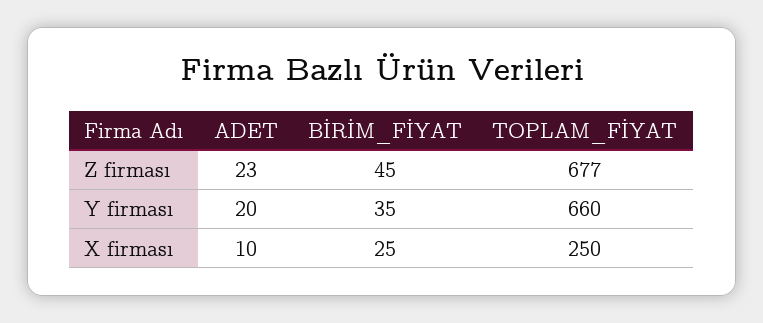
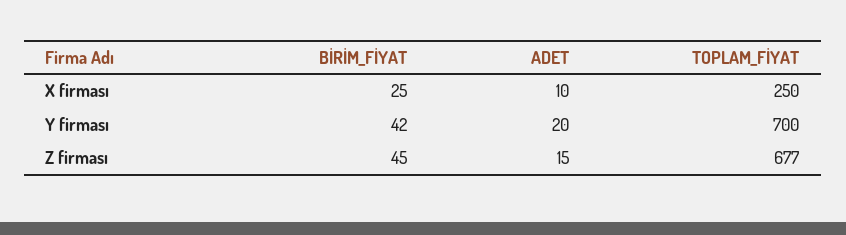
  {
    "ADET": {
-     "Z firması": 23,
+     "Z firması": 15,
      "Y firması": 20,
      "X firması": 10
    },
    "BİRİM_FİYAT": {
      "Z firması": 45,
-     "Y firması": 35,
+     "Y firması": 42,
      "X firması": 25
    },
    "TOPLAM_FİYAT": {
      "Z firması": 677,
-     "Y firması": 660,
+     "Y firması": 700,
      "X firması": 250
    }
  }

